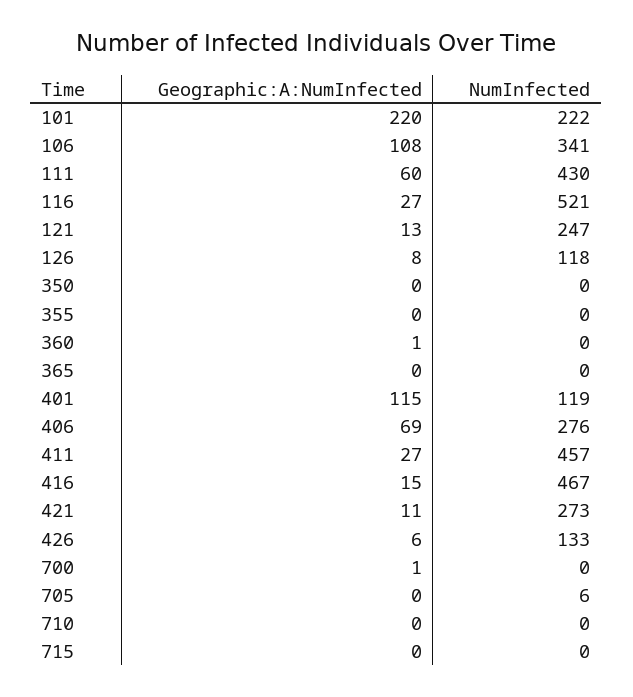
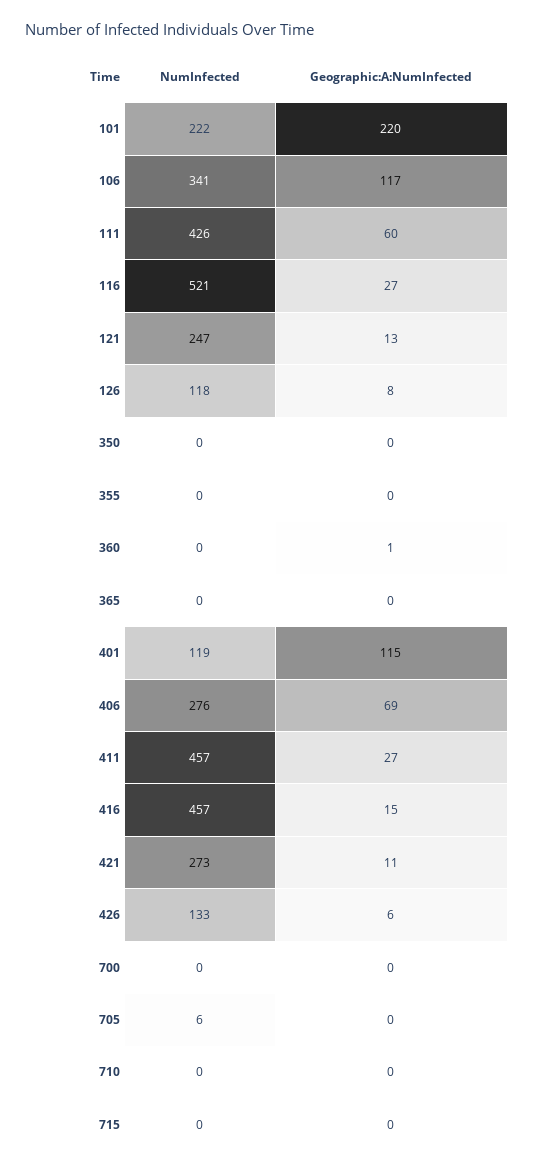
  {
    "Geographic:A:NumInfected": {
      "101": 220,
-     "106": 108,
+     "106": 117,
      "111": 60,
      "116": 27,
      "121": 13,
      "126": 8,
      "350": 0,
      "355": 0,
      "360": 1,
      "365": 0,
      "401": 115,
      "406": 69,
      "411": 27,
      "416": 15,
      "421": 11,
      "426": 6,
-     "700": 1,
+     "700": 0,
      "705": 0,
      "710": 0,
      "715": 0
    },
    "NumInfected": {
      "101": 222,
      "106": 341,
-     "111": 430,
+     "111": 426,
      "116": 521,
      "121": 247,
      "126": 118,
      "350": 0,
      "355": 0,
      "360": 0,
      "365": 0,
      "401": 119,
      "406": 276,
      "411": 457,
-     "416": 467,
+     "416": 457,
      "421": 273,
      "426": 133,
      "700": 0,
      "705": 6,
      "710": 0,
      "715": 0
    }
  }

